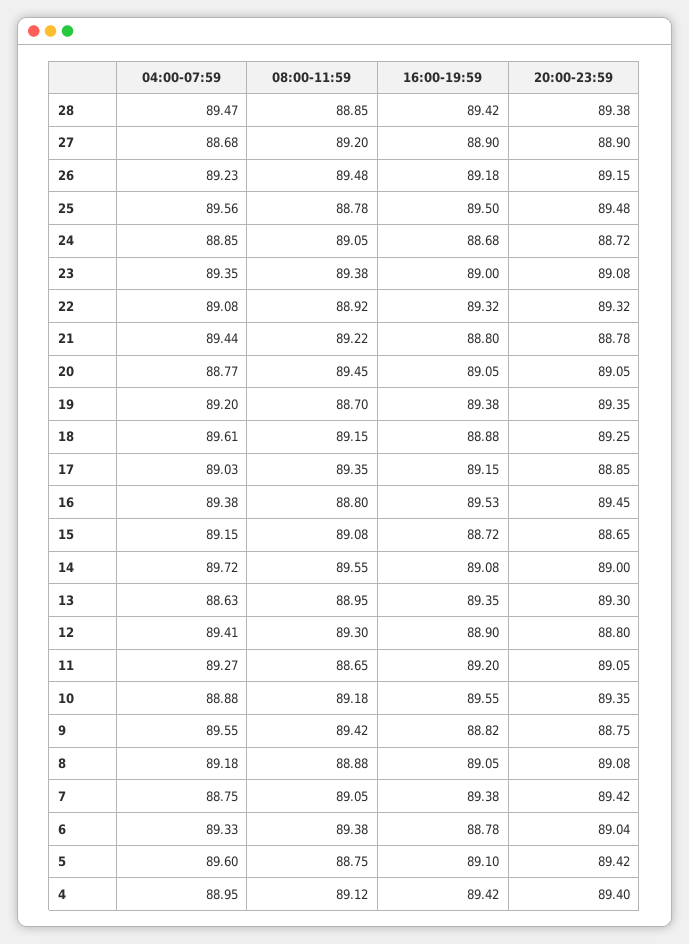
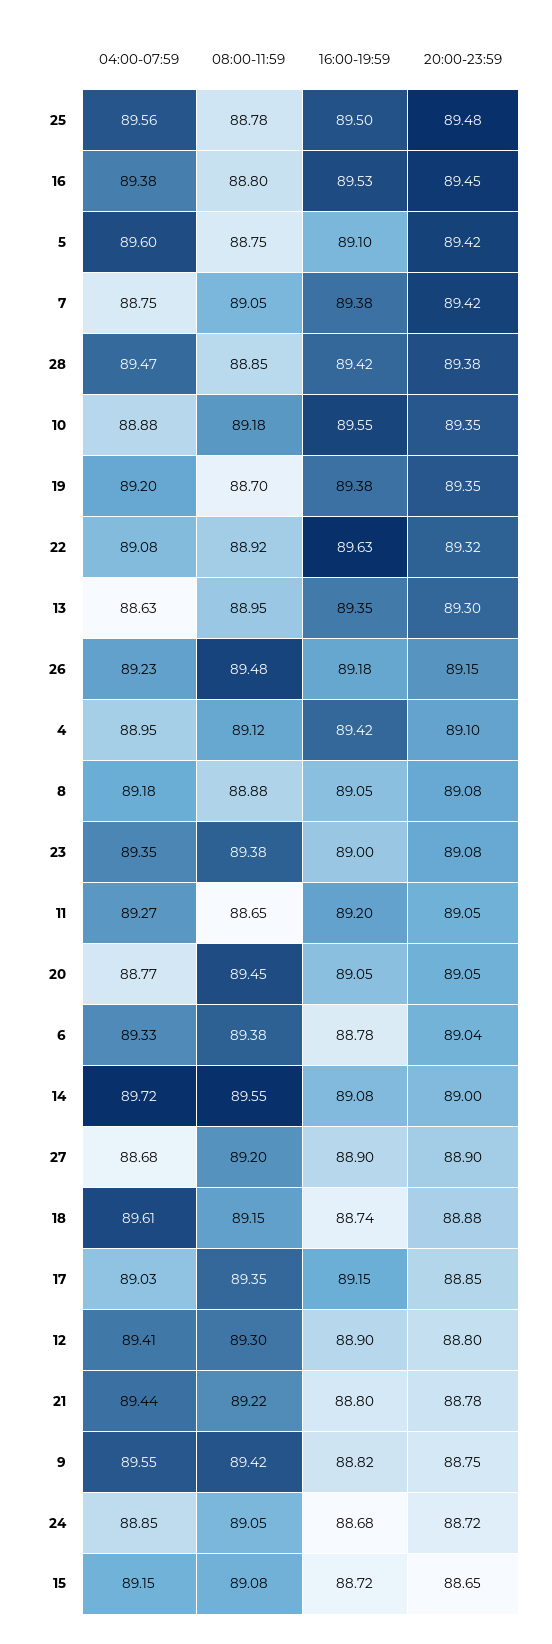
  {
    "04:00-07:59": {
      "28": 89.47,
      "27": 88.68,
      "26": 89.23,
      "25": 89.56,
      "24": 88.85,
      "23": 89.35,
      "22": 89.08,
      "21": 89.44,
      "20": 88.77,
      "19": 89.2,
      "18": 89.61,
      "17": 89.03,
      "16": 89.38,
      "15": 89.15,
      "14": 89.72,
      "13": 88.63,
      "12": 89.41,
      "11": 89.27,
      "10": 88.88,
      "9": 89.55,
      "8": 89.18,
      "7": 88.75,
      "6": 89.33,
      "5": 89.6,
      "4": 88.95
    },
    "08:00-11:59": {
      "28": 88.85,
      "27": 89.2,
      "26": 89.48,
      "25": 88.78,
      "24": 89.05,
      "23": 89.38,
      "22": 88.92,
      "21": 89.22,
      "20": 89.45,
      "19": 88.7,
      "18": 89.15,
      "17": 89.35,
      "16": 88.8,
      "15": 89.08,
      "14": 89.55,
      "13": 88.95,
      "12": 89.3,
      "11": 88.65,
      "10": 89.18,
      "9": 89.42,
      "8": 88.88,
      "7": 89.05,
      "6": 89.38,
      "5": 88.75,
      "4": 89.12
    },
    "16:00-19:59": {
      "28": 89.42,
      "27": 88.9,
      "26": 89.18,
      "25": 89.5,
      "24": 88.68,
      "23": 89,
-     "22": 89.32,
+     "22": 89.63,
      "21": 88.8,
      "20": 89.05,
      "19": 89.38,
-     "18": 88.88,
+     "18": 88.74,
      "17": 89.15,
      "16": 89.53,
      "15": 88.72,
      "14": 89.08,
      "13": 89.35,
      "12": 88.9,
      "11": 89.2,
      "10": 89.55,
      "9": 88.82,
      "8": 89.05,
      "7": 89.38,
      "6": 88.78,
      "5": 89.1,
      "4": 89.42
    },
    "20:00-23:59": {
      "28": 89.38,
      "27": 88.9,
      "26": 89.15,
      "25": 89.48,
      "24": 88.72,
      "23": 89.08,
      "22": 89.32,
      "21": 88.78,
      "20": 89.05,
      "19": 89.35,
-     "18": 89.25,
+     "18": 88.88,
      "17": 88.85,
      "16": 89.45,
      "15": 88.65,
      "14": 89,
      "13": 89.3,
      "12": 88.8,
      "11": 89.05,
      "10": 89.35,
      "9": 88.75,
      "8": 89.08,
      "7": 89.42,
      "6": 89.04,
      "5": 89.42,
-     "4": 89.4
+     "4": 89.1
    }
  }

